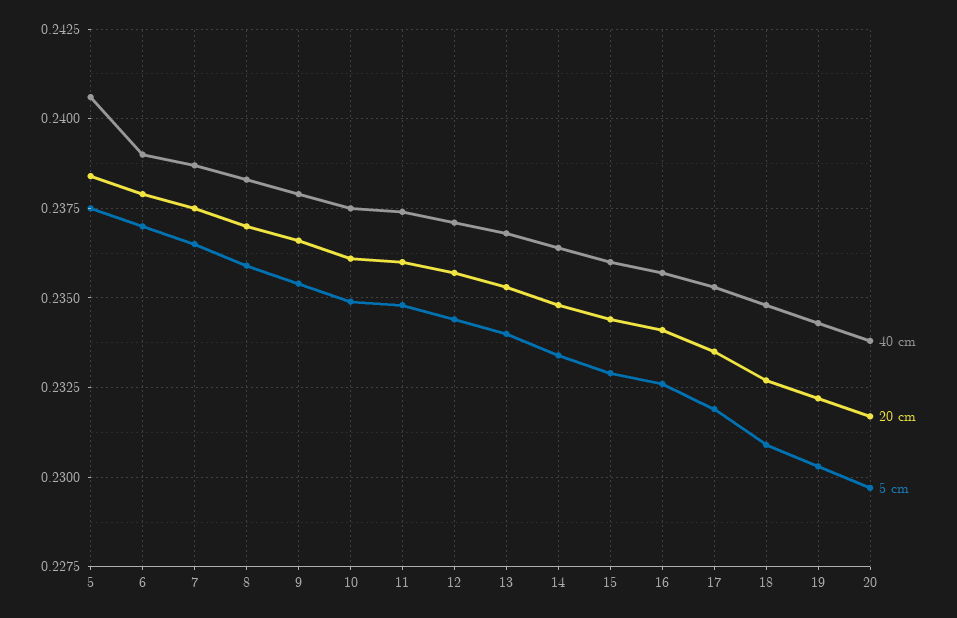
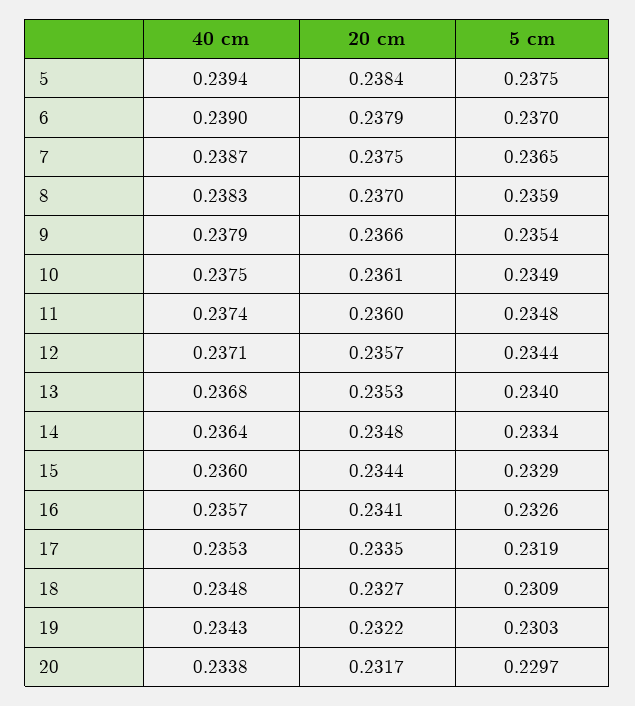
  {
    "40 cm": {
-     "5": 0.2405,
+     "5": 0.2394,
      "6": 0.239,
      "7": 0.2387,
      "8": 0.2383,
      "9": 0.2379,
      "10": 0.2375,
      "11": 0.2374,
      "12": 0.2371,
      "13": 0.2368,
      "14": 0.2364,
      "15": 0.236,
      "16": 0.2357,
      "17": 0.2353,
      "18": 0.2348,
      "19": 0.2343,
      "20": 0.2338
    },
    "20 cm": {
      "5": 0.2384,
      "6": 0.2379,
      "7": 0.2375,
      "8": 0.237,
      "9": 0.2366,
      "10": 0.2361,
      "11": 0.236,
      "12": 0.2357,
      "13": 0.2353,
      "14": 0.2348,
      "15": 0.2344,
      "16": 0.2341,
      "17": 0.2335,
      "18": 0.2327,
      "19": 0.2322,
      "20": 0.2317
    },
    "5 cm": {
      "5": 0.2375,
      "6": 0.237,
      "7": 0.2365,
      "8": 0.2359,
      "9": 0.2354,
      "10": 0.2349,
      "11": 0.2348,
      "12": 0.2344,
      "13": 0.234,
      "14": 0.2334,
      "15": 0.2329,
      "16": 0.2326,
      "17": 0.2319,
      "18": 0.2309,
      "19": 0.2303,
      "20": 0.2297
    }
  }

